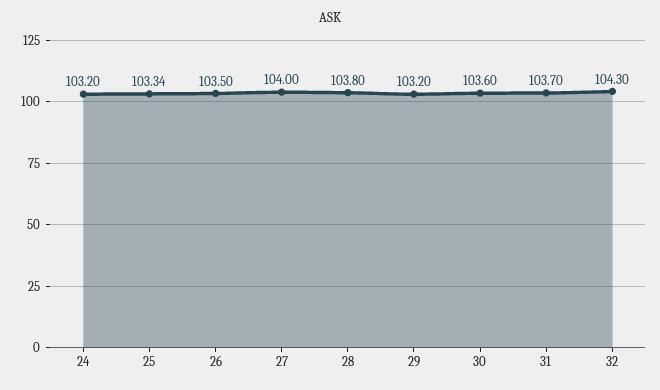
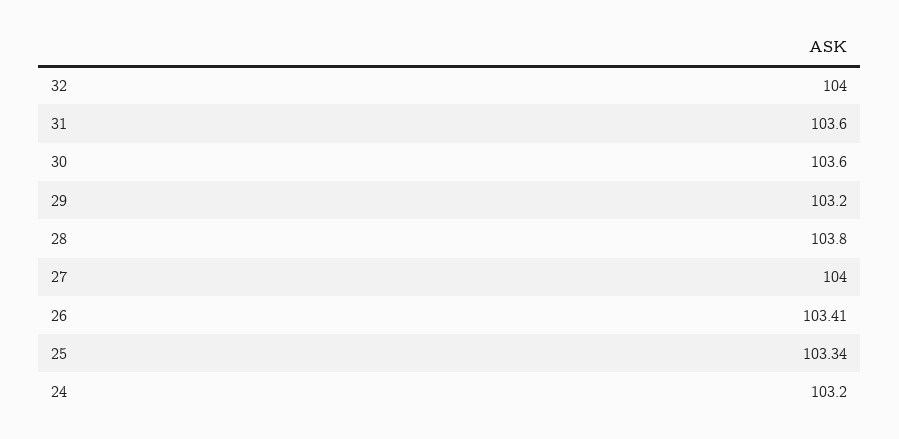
  {
    "24": 103.2,
    "25": 103.34,
-   "26": 103.5,
+   "26": 103.41,
    "27": 104,
    "28": 103.8,
    "29": 103.2,
    "30": 103.6,
-   "31": 103.7,
+   "31": 103.6,
-   "32": 104.3
+   "32": 104
  }

